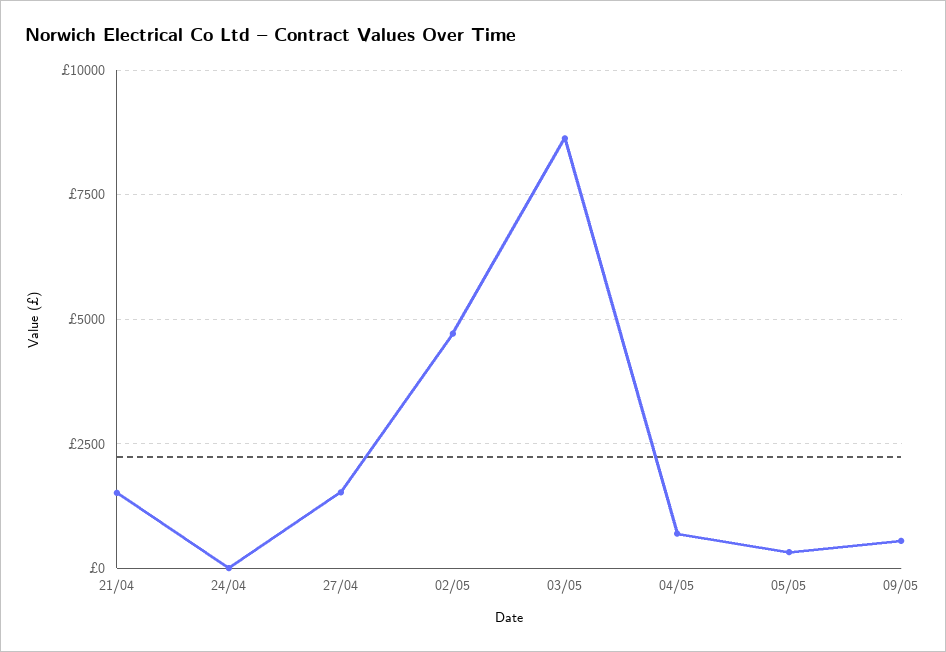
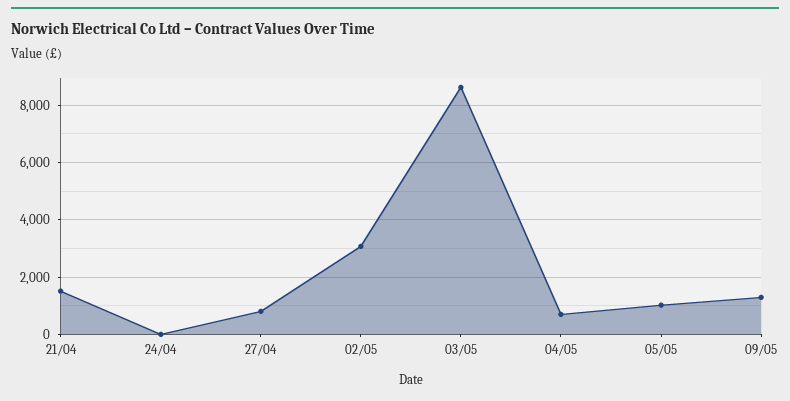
  {
    "21/04": 1500,
    "24/04": 0,
-   "27/04": 1500,
+   "27/04": 750,
-   "02/05": 4750,
+   "02/05": 3000,
    "03/05": 8750,
    "04/05": 750,
-   "05/05": 250,
+   "05/05": 1000,
-   "09/05": 500
+   "09/05": 1250
  }

